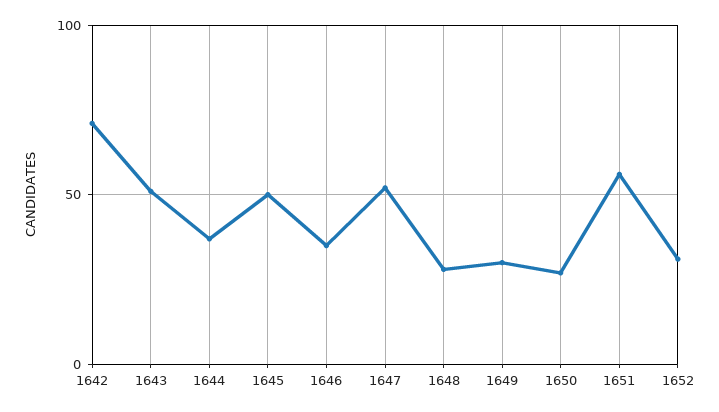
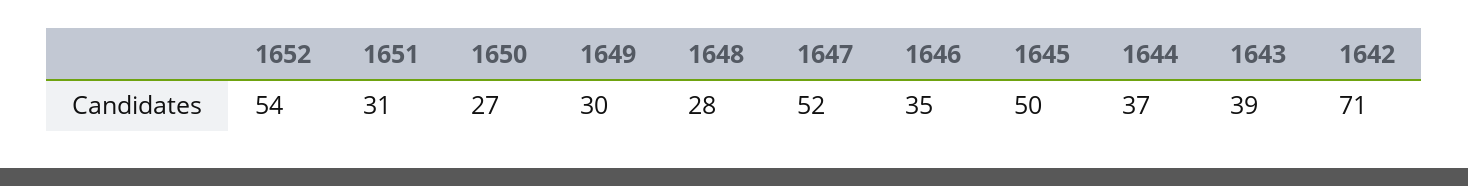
  {
    "1642": 71,
-   "1643": 50,
+   "1643": 39,
    "1644": 37,
    "1645": 50,
    "1646": 35,
    "1647": 52,
    "1648": 28,
    "1649": 30,
    "1650": 27,
-   "1651": 55,
+   "1651": 31,
-   "1652": 30
+   "1652": 54
  }

